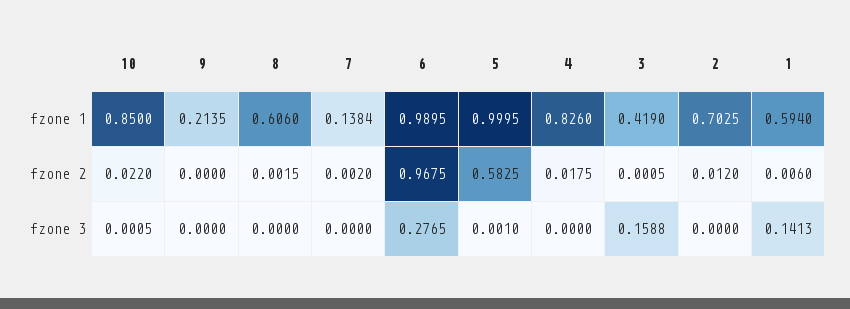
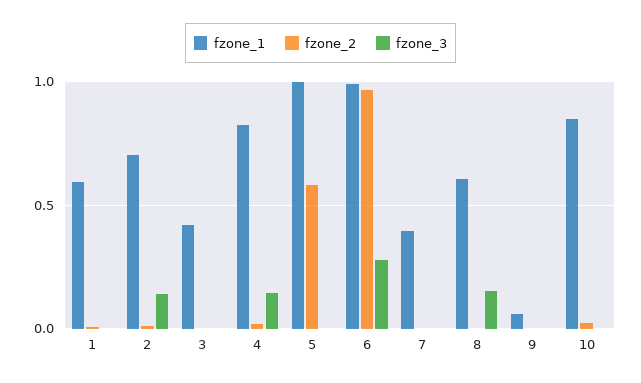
  {
    "fzone 1": {
      "10": 0.85,
-     "9": 0.2135,
+     "9": 0.05,
      "8": 0.606,
-     "7": 0.1384,
+     "7": 0.4,
      "6": 0.9895,
      "5": 0.9995,
      "4": 0.826,
      "3": 0.419,
      "2": 0.7025,
      "1": 0.594
    },
    "fzone 2": {
      "10": 0.022,
      "9": 0,
      "8": 0.0015,
      "7": 0.002,
      "6": 0.9675,
      "5": 0.5825,
      "4": 0.0175,
      "3": 0.0005,
      "2": 0.012,
      "1": 0.006
    },
    "fzone 3": {
      "10": 0.0005,
      "9": 0,
-     "8": 0,
+     "8": 0.15,
      "7": 0,
      "6": 0.2765,
      "5": 0.001,
-     "4": 0,
+     "4": 0.15,
-     "3": 0.1588,
+     "3": 0,
-     "2": 0,
+     "2": 0.15,
-     "1": 0.1413
+     "1": 0
    }
  }

